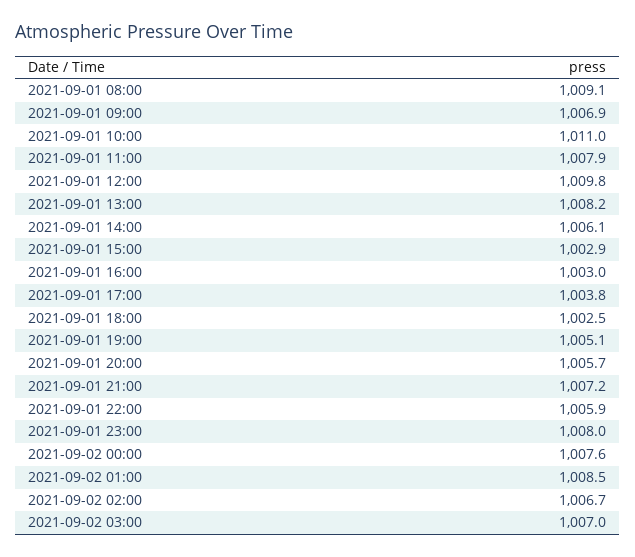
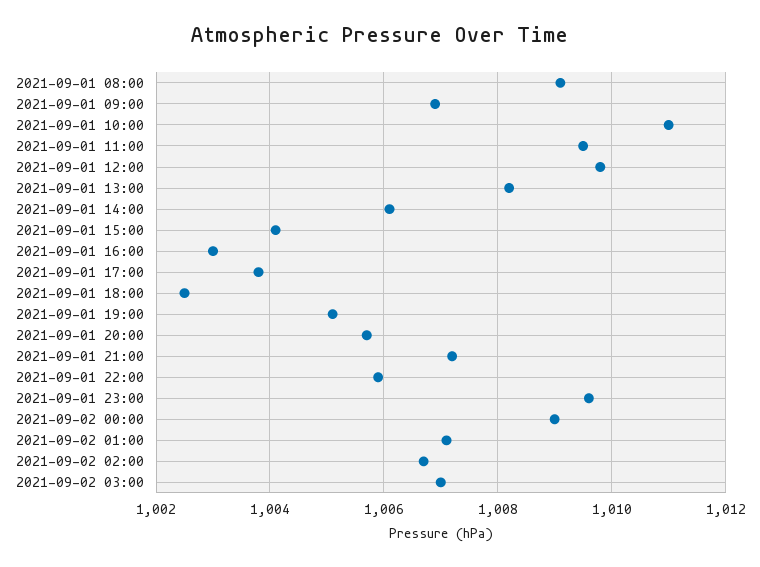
  {
    "2021-09-01 08:00": 1009.1,
    "2021-09-01 09:00": 1006.9,
    "2021-09-01 10:00": 1011,
-   "2021-09-01 11:00": 1007.9,
+   "2021-09-01 11:00": 1009.5,
    "2021-09-01 12:00": 1009.8,
    "2021-09-01 13:00": 1008.2,
    "2021-09-01 14:00": 1006.1,
-   "2021-09-01 15:00": 1002.9,
+   "2021-09-01 15:00": 1004,
    "2021-09-01 16:00": 1003,
    "2021-09-01 17:00": 1003.8,
    "2021-09-01 18:00": 1002.5,
    "2021-09-01 19:00": 1005.1,
    "2021-09-01 20:00": 1005.7,
    "2021-09-01 21:00": 1007.2,
    "2021-09-01 22:00": 1005.9,
-   "2021-09-01 23:00": 1008,
+   "2021-09-01 23:00": 1009.5,
-   "2021-09-02 00:00": 1007.6,
+   "2021-09-02 00:00": 1009,
-   "2021-09-02 01:00": 1008.5,
+   "2021-09-02 01:00": 1007,
    "2021-09-02 02:00": 1006.7,
    "2021-09-02 03:00": 1007
  }

